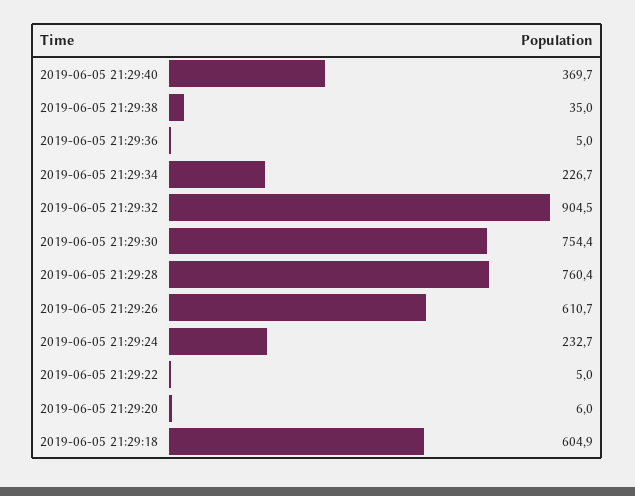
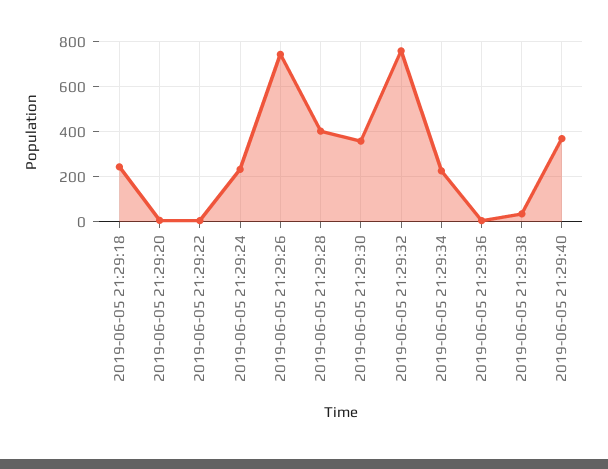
  {
    "2019-06-05 21:29:40": 369.7,
    "2019-06-05 21:29:38": 35,
    "2019-06-05 21:29:36": 5,
    "2019-06-05 21:29:34": 226.7,
-   "2019-06-05 21:29:32": 904.5,
+   "2019-06-05 21:29:32": 750,
-   "2019-06-05 21:29:30": 754.4,
+   "2019-06-05 21:29:30": 350,
-   "2019-06-05 21:29:28": 760.4,
+   "2019-06-05 21:29:28": 400,
-   "2019-06-05 21:29:26": 610.7,
+   "2019-06-05 21:29:26": 750,
    "2019-06-05 21:29:24": 232.7,
    "2019-06-05 21:29:22": 5,
    "2019-06-05 21:29:20": 6,
-   "2019-06-05 21:29:18": 604.9
+   "2019-06-05 21:29:18": 250
  }

